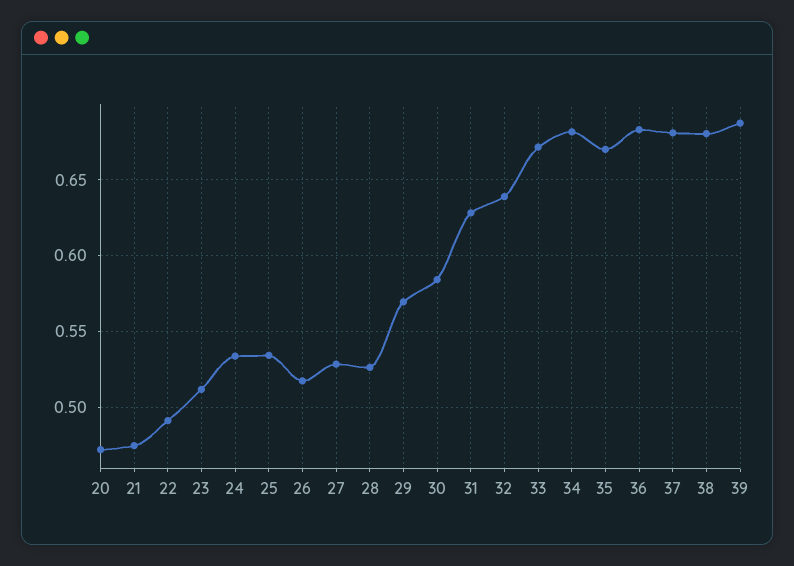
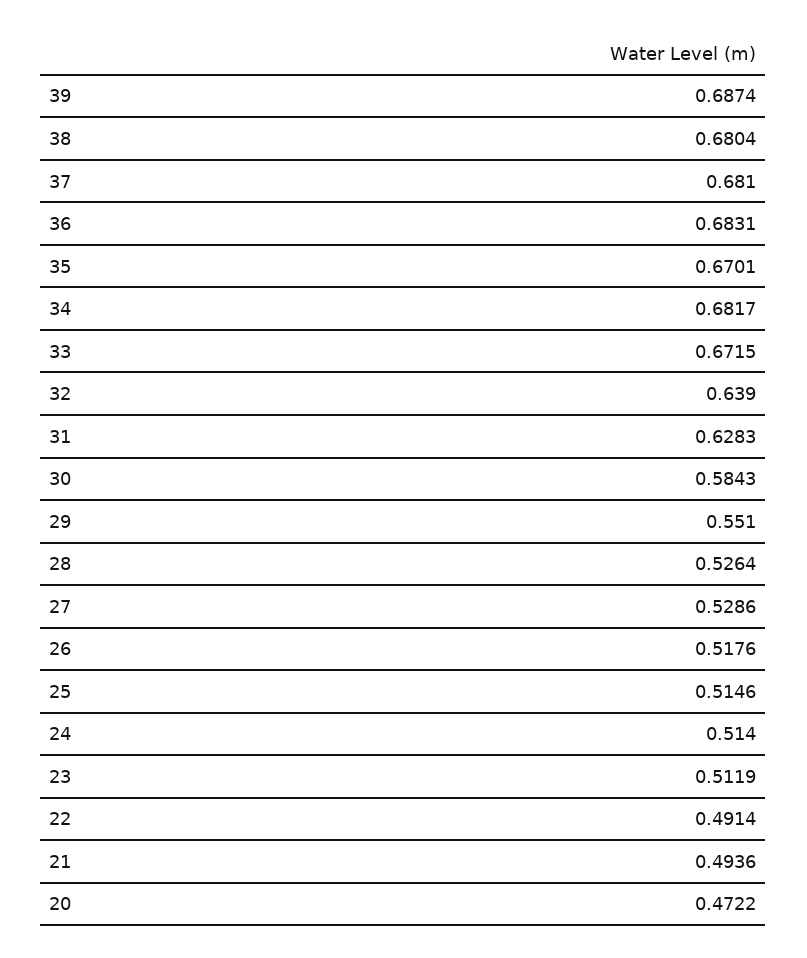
  {
    "20": 0.4722,
-   "21": 0.475,
+   "21": 0.4936,
    "22": 0.4914,
    "23": 0.5119,
-   "24": 0.535,
+   "24": 0.514,
-   "25": 0.535,
+   "25": 0.5146,
    "26": 0.5176,
    "27": 0.5286,
    "28": 0.5264,
-   "29": 0.57,
+   "29": 0.551,
    "30": 0.5843,
    "31": 0.6283,
    "32": 0.639,
    "33": 0.6715,
    "34": 0.6817,
    "35": 0.6701,
    "36": 0.6831,
    "37": 0.681,
    "38": 0.6804,
    "39": 0.6874
  }

